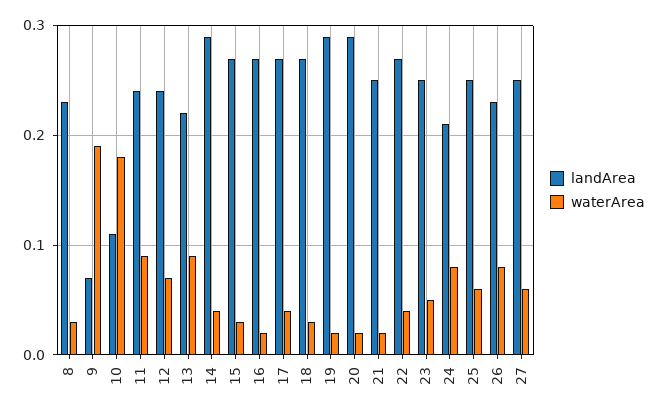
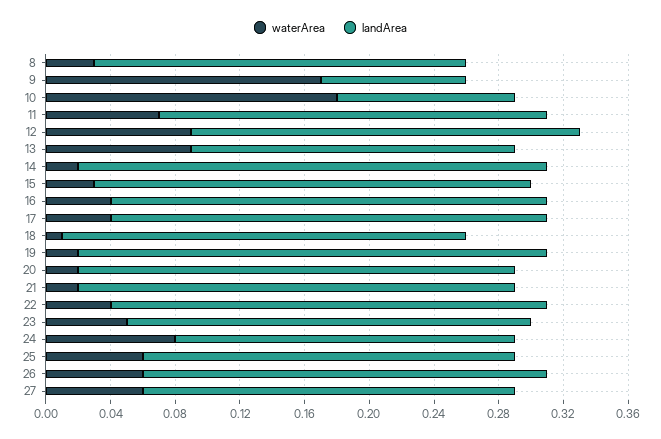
  {
    "landArea": {
      "8": 0.23,
-     "9": 0.07,
+     "9": 0.09,
      "10": 0.11,
      "11": 0.24,
      "12": 0.24,
-     "13": 0.22,
+     "13": 0.2,
      "14": 0.29,
      "15": 0.27,
      "16": 0.27,
      "17": 0.27,
-     "18": 0.27,
+     "18": 0.25,
      "19": 0.29,
-     "20": 0.29,
+     "20": 0.27,
-     "21": 0.25,
+     "21": 0.27,
      "22": 0.27,
      "23": 0.25,
      "24": 0.21,
-     "25": 0.25,
+     "25": 0.23,
-     "26": 0.23,
+     "26": 0.25,
-     "27": 0.25
+     "27": 0.23
    },
    "waterArea": {
      "8": 0.03,
-     "9": 0.19,
+     "9": 0.17,
      "10": 0.18,
-     "11": 0.09,
+     "11": 0.07,
-     "12": 0.07,
+     "12": 0.09,
      "13": 0.09,
-     "14": 0.04,
+     "14": 0.02,
      "15": 0.03,
-     "16": 0.02,
+     "16": 0.04,
      "17": 0.04,
-     "18": 0.03,
+     "18": 0.01,
      "19": 0.02,
      "20": 0.02,
      "21": 0.02,
      "22": 0.04,
      "23": 0.05,
      "24": 0.08,
      "25": 0.06,
-     "26": 0.08,
+     "26": 0.06,
      "27": 0.06
    }
  }

